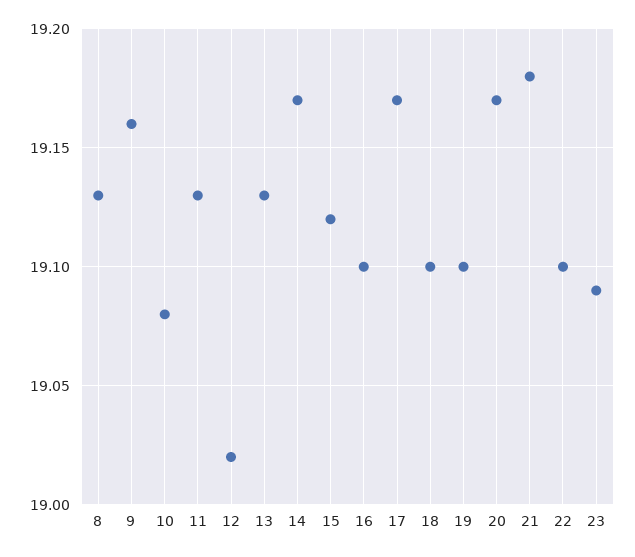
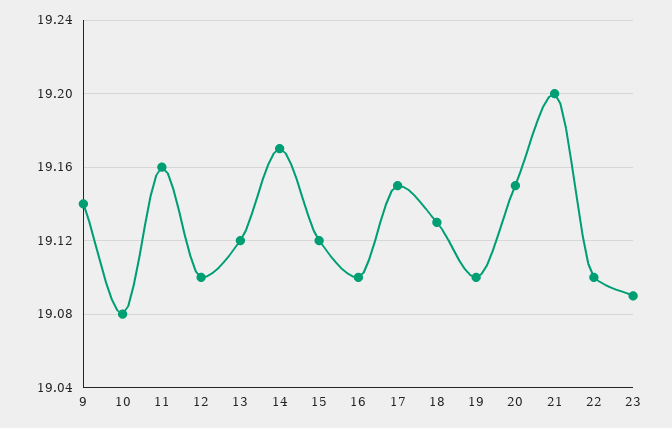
  {
-   "8": 19.13,
-   "9": 19.16,
+   "9": 19.14,
    "10": 19.08,
-   "11": 19.13,
+   "11": 19.16,
-   "12": 19.02,
+   "12": 19.1,
-   "13": 19.13,
+   "13": 19.12,
    "14": 19.17,
    "15": 19.12,
    "16": 19.1,
-   "17": 19.17,
+   "17": 19.15,
-   "18": 19.1,
+   "18": 19.13,
    "19": 19.1,
-   "20": 19.17,
+   "20": 19.15,
-   "21": 19.18,
+   "21": 19.2,
    "22": 19.1,
    "23": 19.09
  }

